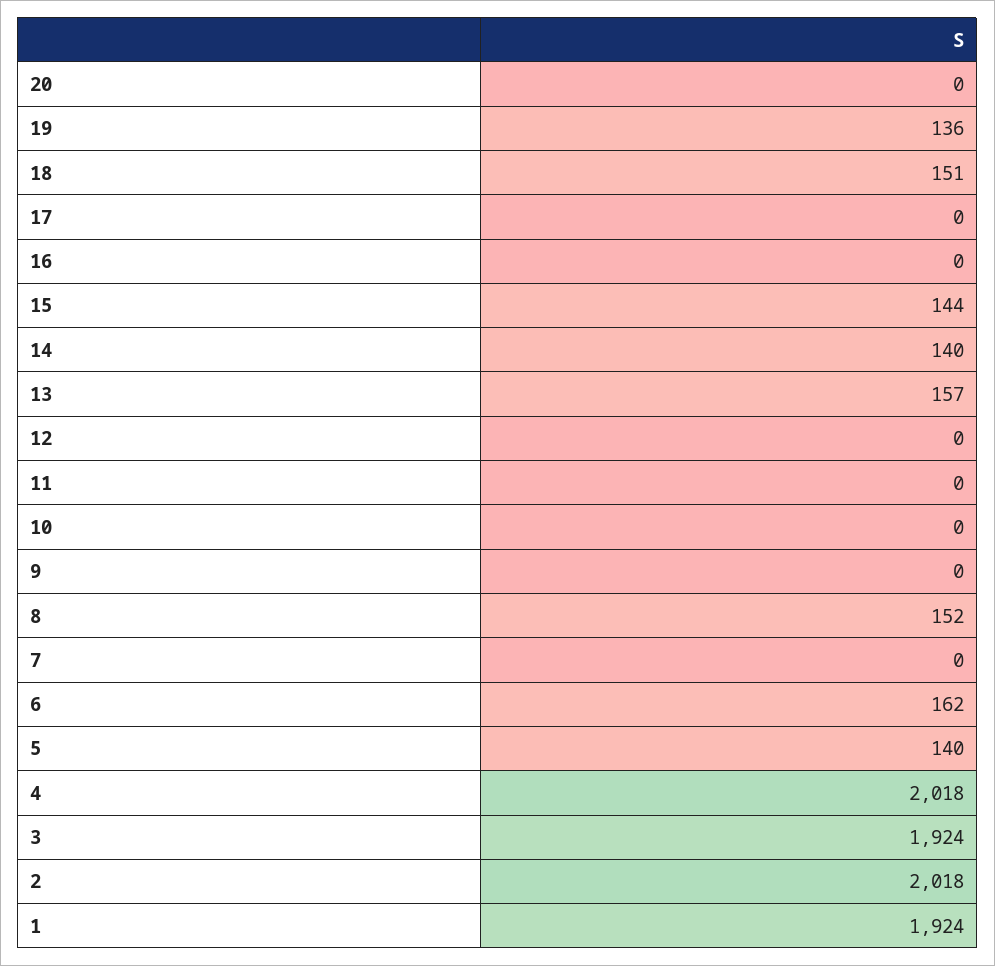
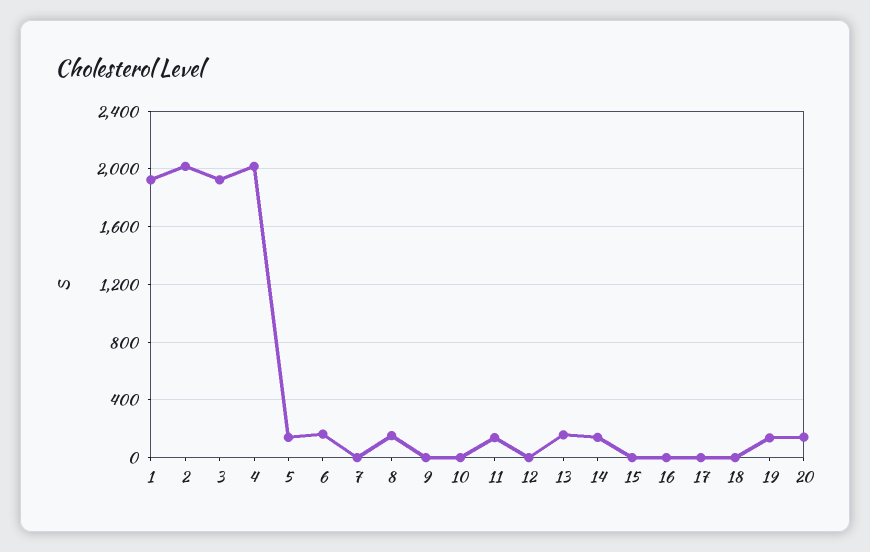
  {
-   "20": 0,
+   "20": 150,
    "19": 136,
-   "18": 151,
+   "18": 0,
    "17": 0,
    "16": 0,
-   "15": 144,
+   "15": 0,
    "14": 140,
    "13": 157,
    "12": 0,
-   "11": 0,
+   "11": 150,
    "10": 0,
    "9": 0,
    "8": 152,
    "7": 0,
    "6": 162,
    "5": 140,
    "4": 2018,
    "3": 1924,
    "2": 2018,
    "1": 1924
  }

